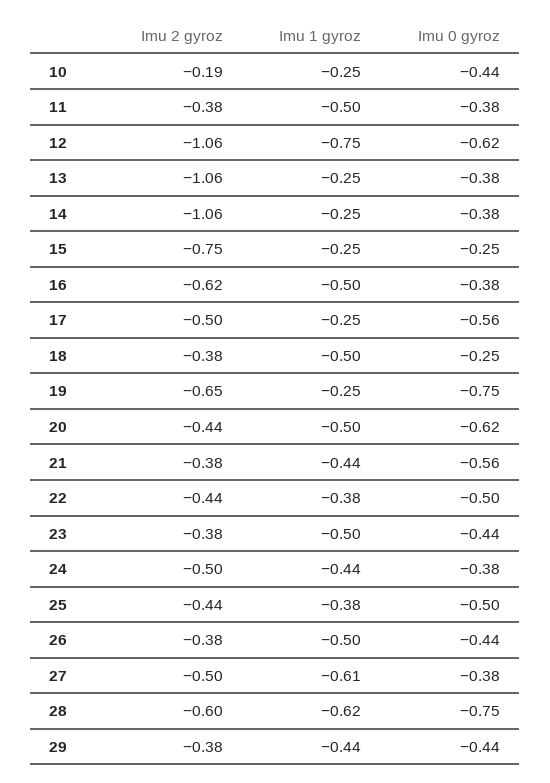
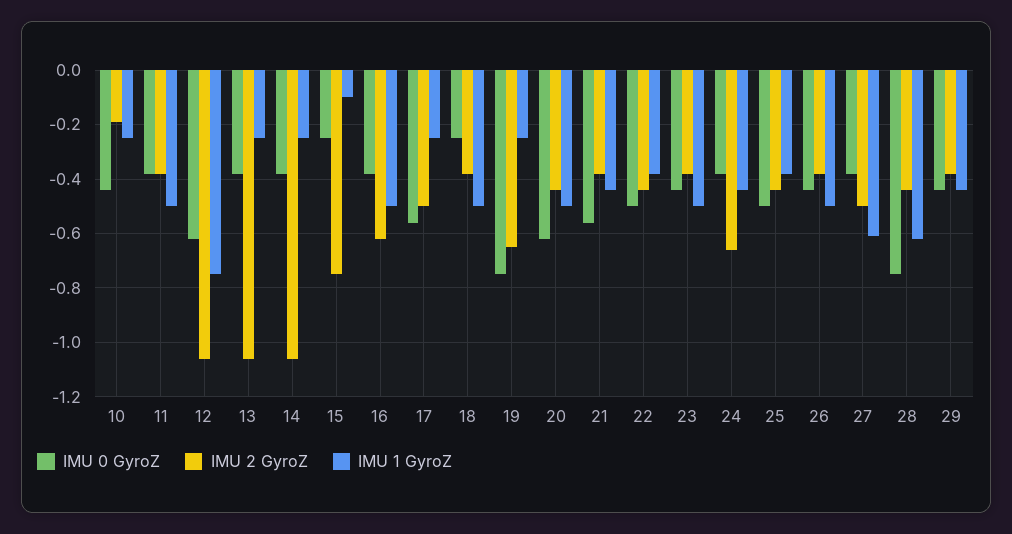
  {
    "Imu 2 gyroz": {
      "10": -0.19,
      "11": -0.38,
      "12": -1.06,
      "13": -1.06,
      "14": -1.06,
      "15": -0.75,
      "16": -0.62,
      "17": -0.5,
      "18": -0.38,
      "19": -0.65,
      "20": -0.44,
      "21": -0.38,
      "22": -0.44,
      "23": -0.38,
-     "24": -0.5,
+     "24": -0.65,
      "25": -0.44,
      "26": -0.38,
      "27": -0.5,
-     "28": -0.6,
+     "28": -0.45,
      "29": -0.38
    },
    "Imu 1 gyroz": {
      "10": -0.25,
      "11": -0.5,
      "12": -0.75,
      "13": -0.25,
      "14": -0.25,
-     "15": -0.25,
+     "15": -0.1,
      "16": -0.5,
      "17": -0.25,
      "18": -0.5,
      "19": -0.25,
      "20": -0.5,
      "21": -0.44,
      "22": -0.38,
      "23": -0.5,
      "24": -0.44,
      "25": -0.38,
      "26": -0.5,
      "27": -0.61,
      "28": -0.62,
      "29": -0.44
    },
    "Imu 0 gyroz": {
      "10": -0.44,
      "11": -0.38,
      "12": -0.62,
      "13": -0.38,
      "14": -0.38,
      "15": -0.25,
      "16": -0.38,
      "17": -0.56,
      "18": -0.25,
      "19": -0.75,
      "20": -0.62,
      "21": -0.56,
      "22": -0.5,
      "23": -0.44,
      "24": -0.38,
      "25": -0.5,
      "26": -0.44,
      "27": -0.38,
      "28": -0.75,
      "29": -0.44
    }
  }

